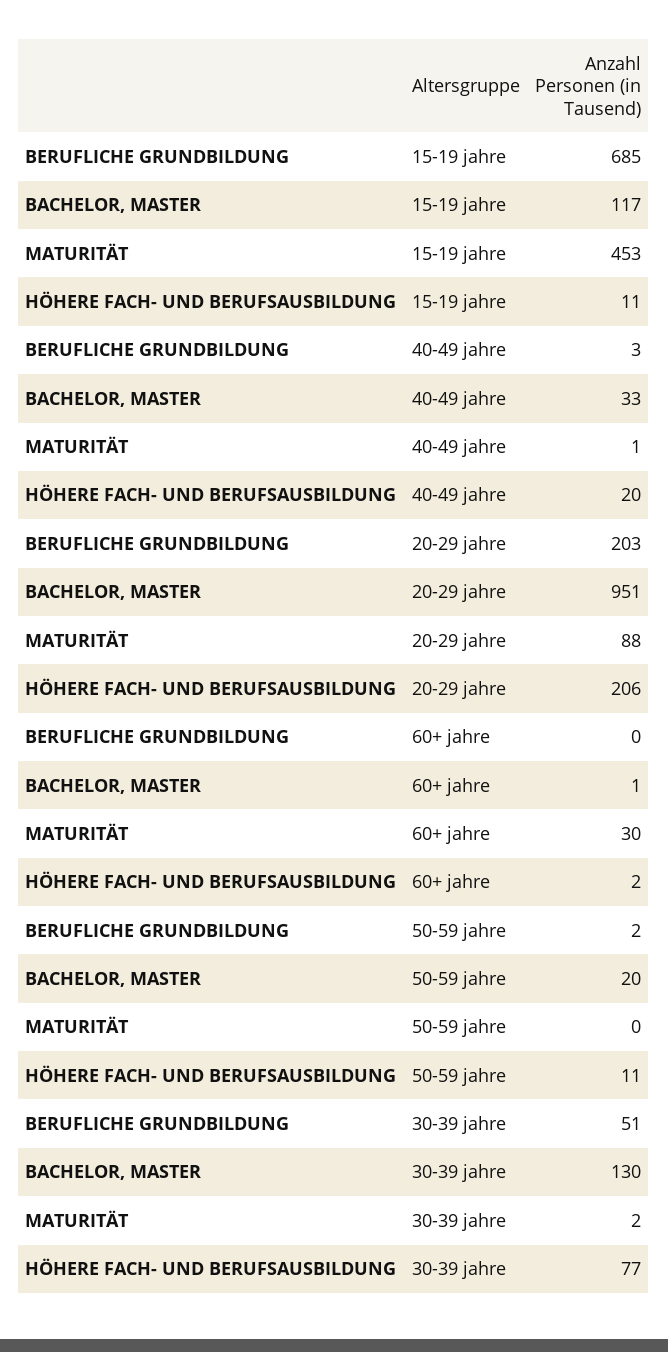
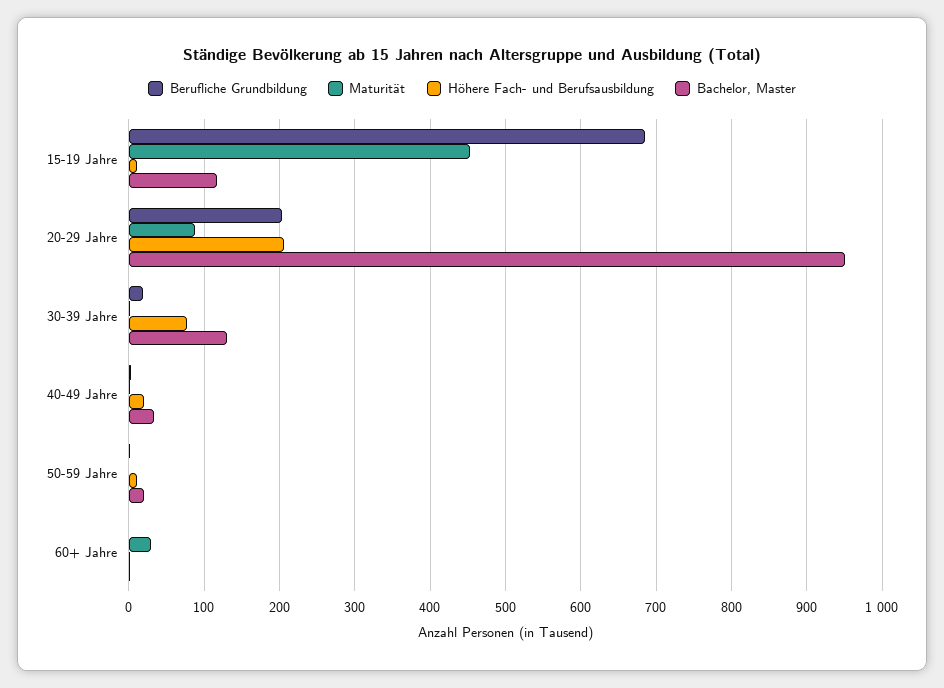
  {
    "BERUFLICHE GRUNDBILDUNG": {
      "15-19 jahre": 685,
      "40-49 jahre": 3,
      "20-29 jahre": 203,
      "60+ jahre": 0,
      "50-59 jahre": 2,
-     "30-39 jahre": 51
+     "30-39 jahre": 20
    },
    "BACHELOR, MASTER": {
      "15-19 jahre": 117,
      "40-49 jahre": 33,
      "20-29 jahre": 951,
      "60+ jahre": 1,
      "50-59 jahre": 20,
      "30-39 jahre": 130
    },
    "MATURITÄT": {
      "15-19 jahre": 453,
      "40-49 jahre": 1,
      "20-29 jahre": 88,
      "60+ jahre": 30,
      "50-59 jahre": 0,
      "30-39 jahre": 2
    },
    "HÖHERE FACH- UND BERUFSAUSBILDUNG": {
      "15-19 jahre": 11,
      "40-49 jahre": 20,
      "20-29 jahre": 206,
      "60+ jahre": 2,
      "50-59 jahre": 11,
      "30-39 jahre": 77
    }
  }

